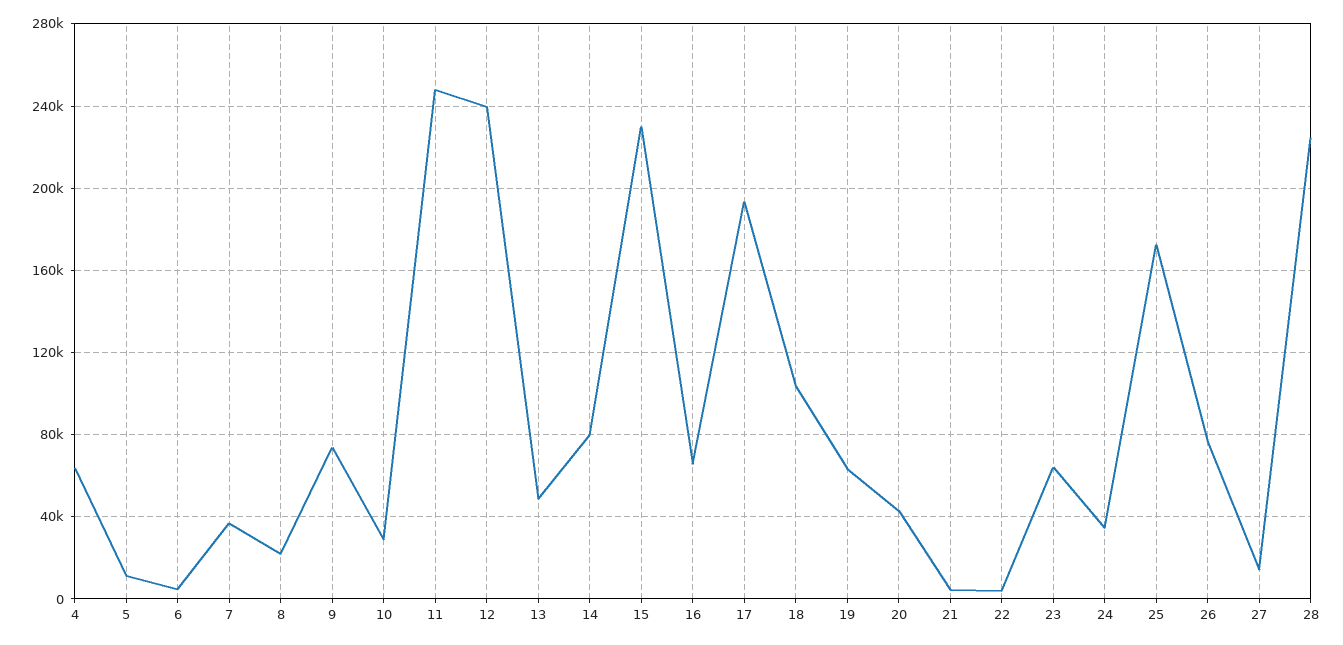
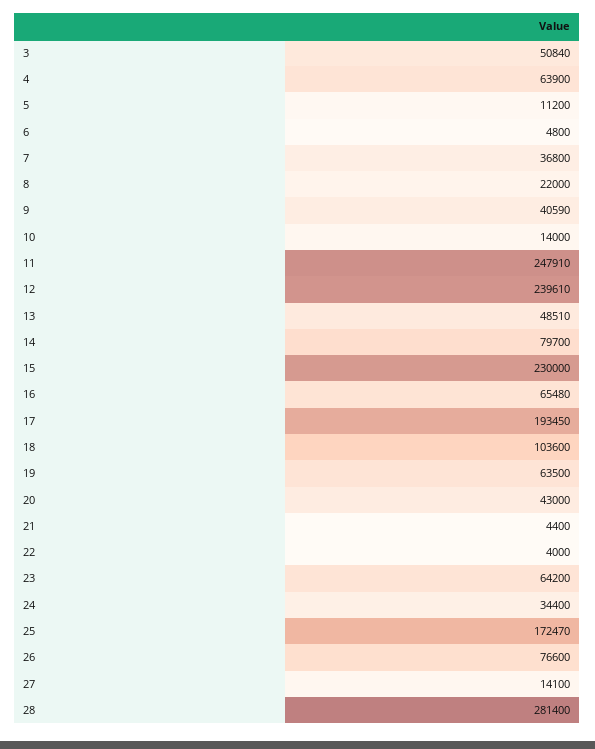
  {
    "4": 63900,
    "5": 11200,
    "6": 4800,
    "7": 36800,
    "8": 22000,
-   "9": 75000,
+   "9": 40590,
-   "10": 30000,
+   "10": 14000,
    "11": 247910,
    "12": 239610,
    "13": 48510,
    "14": 79700,
    "15": 230000,
    "16": 65480,
    "17": 193450,
    "18": 103600,
    "19": 63500,
    "20": 43000,
    "21": 4400,
    "22": 4000,
    "23": 64200,
    "24": 34400,
    "25": 172470,
    "26": 76600,
    "27": 14100,
-   "28": 225000
+   "28": 281400,
+   "3": 50840
  }

